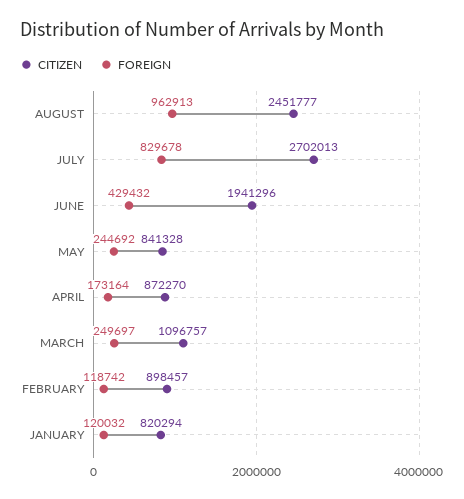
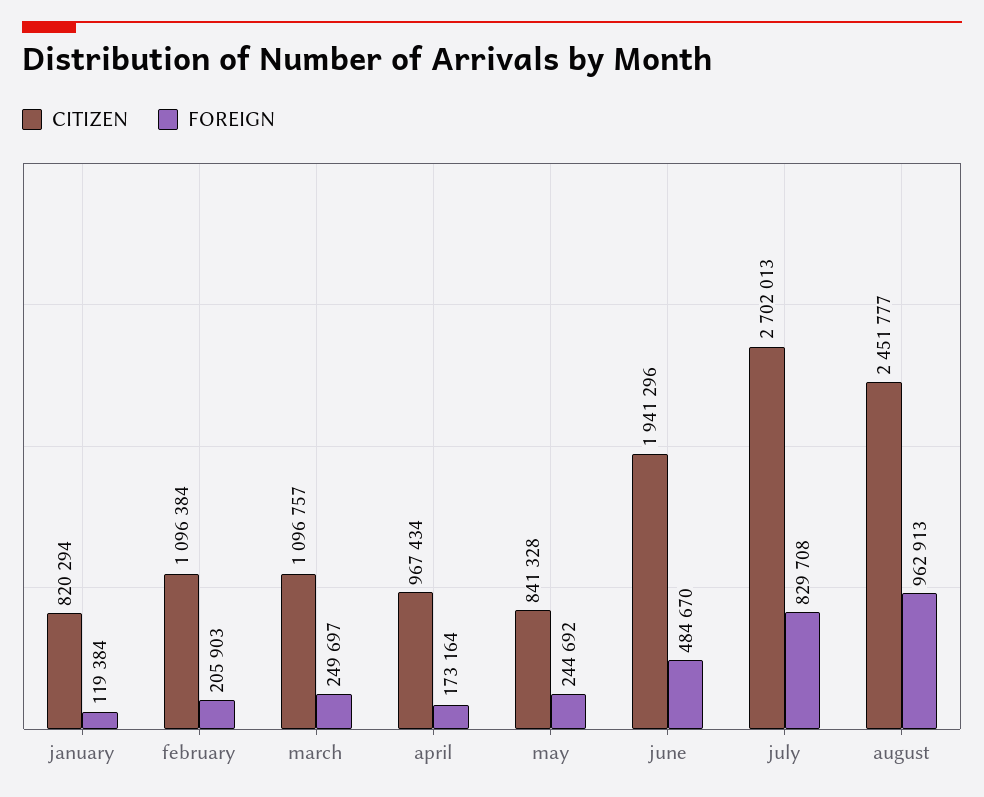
  {
    "CITIZEN": {
      "AUGUST": 2451777,
      "JULY": 2702013,
      "JUNE": 1941296,
      "MAY": 841328,
-     "APRIL": 872270,
+     "APRIL": 967434,
      "MARCH": 1096757,
-     "FEBRUARY": 898457,
+     "FEBRUARY": 1096384,
      "JANUARY": 820294
    },
    "FOREIGN": {
      "AUGUST": 962913,
-     "JULY": 829678,
+     "JULY": 829708,
-     "JUNE": 429432,
+     "JUNE": 484670,
      "MAY": 244692,
      "APRIL": 173164,
      "MARCH": 249697,
-     "FEBRUARY": 118742,
+     "FEBRUARY": 205903,
-     "JANUARY": 120032
+     "JANUARY": 119384
    }
  }

